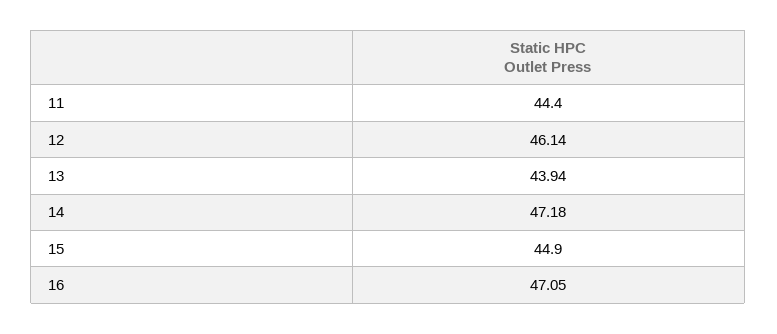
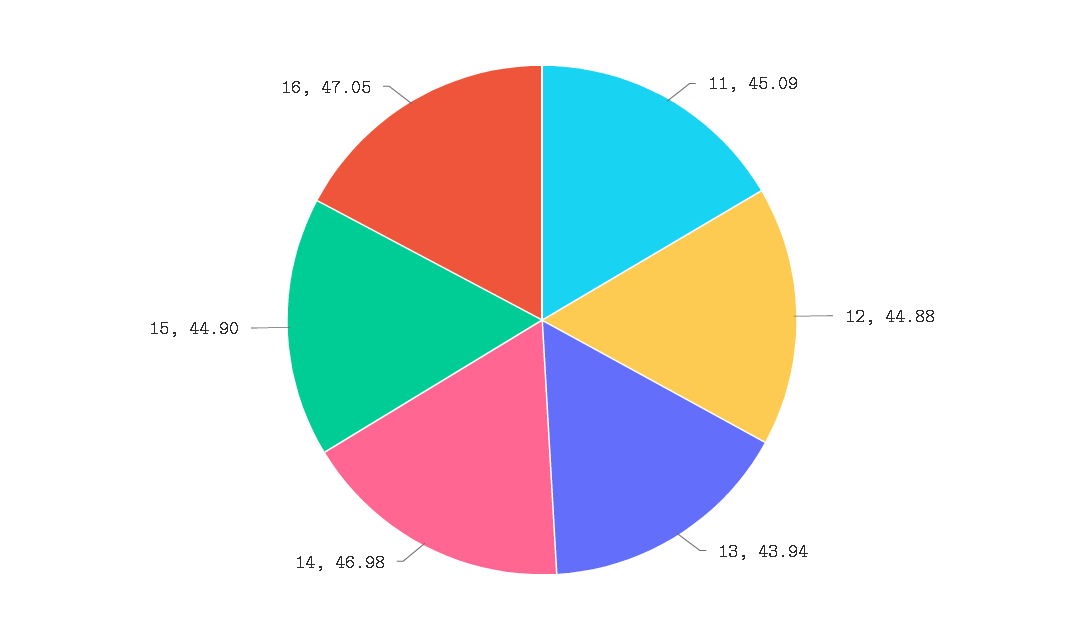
  {
-   "11": 44.4,
+   "11": 45.09,
-   "12": 46.14,
+   "12": 44.88,
    "13": 43.94,
-   "14": 47.18,
+   "14": 46.98,
    "15": 44.9,
    "16": 47.05
  }

